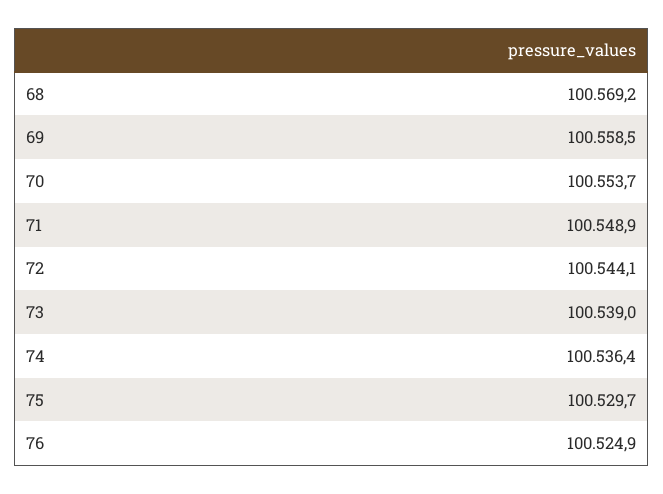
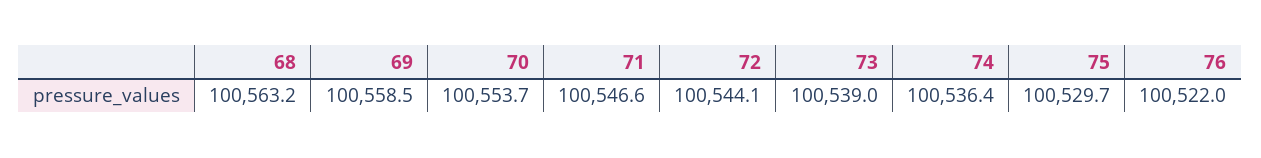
  {
-   "68": 100569.2,
+   "68": 100563.2,
    "69": 100558.5,
    "70": 100553.7,
-   "71": 100548.9,
+   "71": 100546.6,
    "72": 100544.1,
    "73": 100539,
    "74": 100536.4,
    "75": 100529.7,
-   "76": 100524.9
+   "76": 100522
  }

